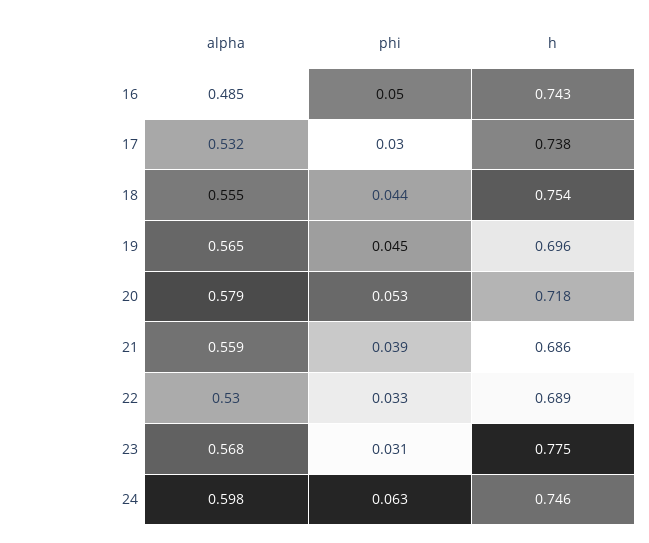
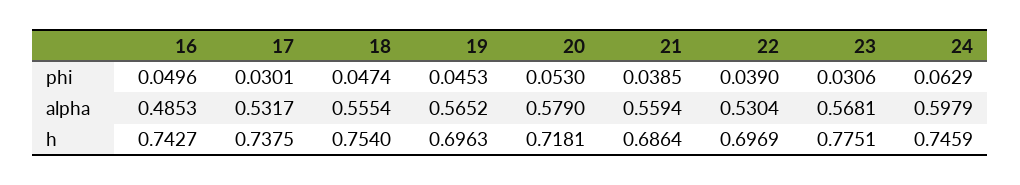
  {
    "alpha": {
      "16": 0.4853,
      "17": 0.5317,
      "18": 0.5554,
      "19": 0.5652,
      "20": 0.579,
      "21": 0.5594,
      "22": 0.5304,
      "23": 0.5681,
      "24": 0.5979
    },
    "phi": {
      "16": 0.0496,
      "17": 0.0301,
-     "18": 0.044,
+     "18": 0.0474,
      "19": 0.0453,
      "20": 0.053,
      "21": 0.0385,
-     "22": 0.033,
+     "22": 0.039,
      "23": 0.0306,
      "24": 0.0629
    },
    "h": {
      "16": 0.7427,
      "17": 0.7375,
      "18": 0.754,
      "19": 0.6963,
      "20": 0.7181,
      "21": 0.6864,
-     "22": 0.689,
+     "22": 0.6969,
      "23": 0.7751,
      "24": 0.7459
    }
  }

